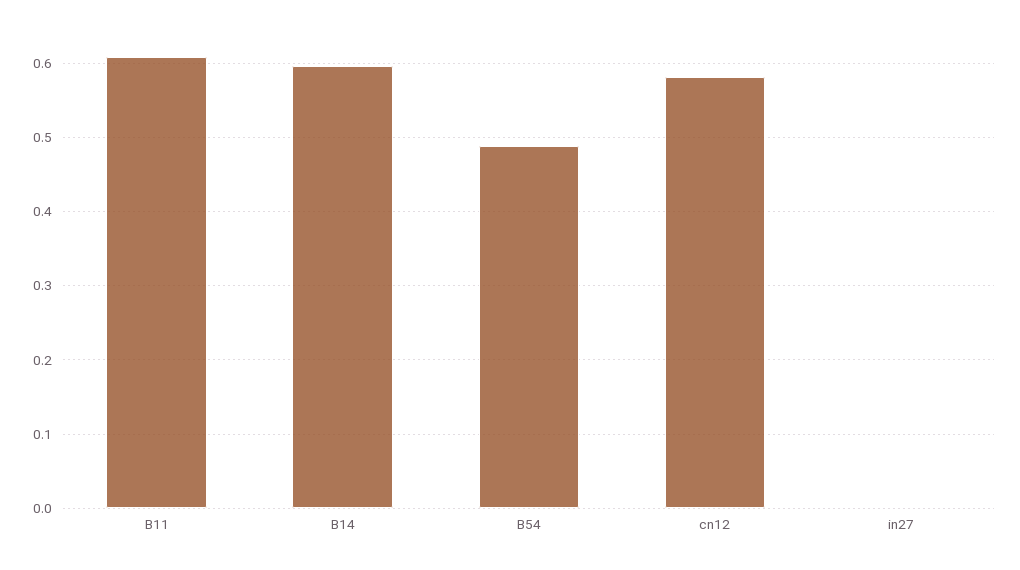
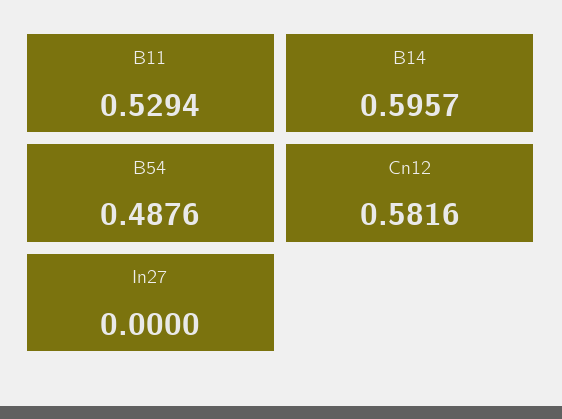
  {
-   "B11": 0.61,
+   "B11": 0.5294,
    "B14": 0.5957,
    "B54": 0.4876,
    "cn12": 0.5816,
    "in27": 0
  }

